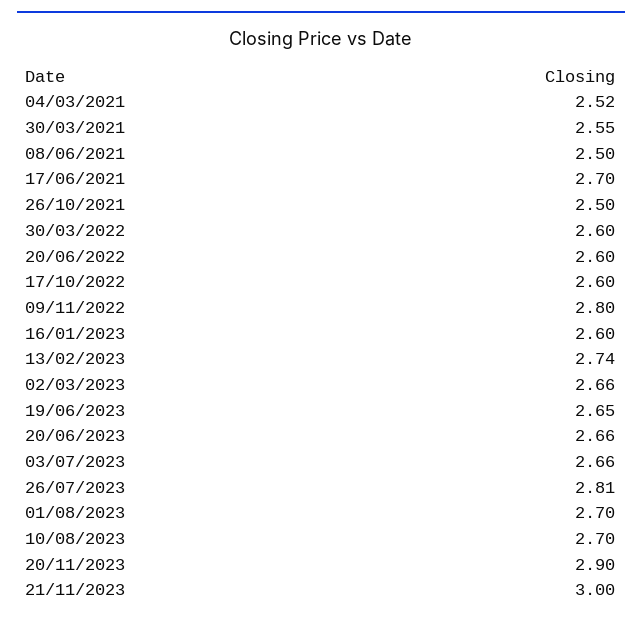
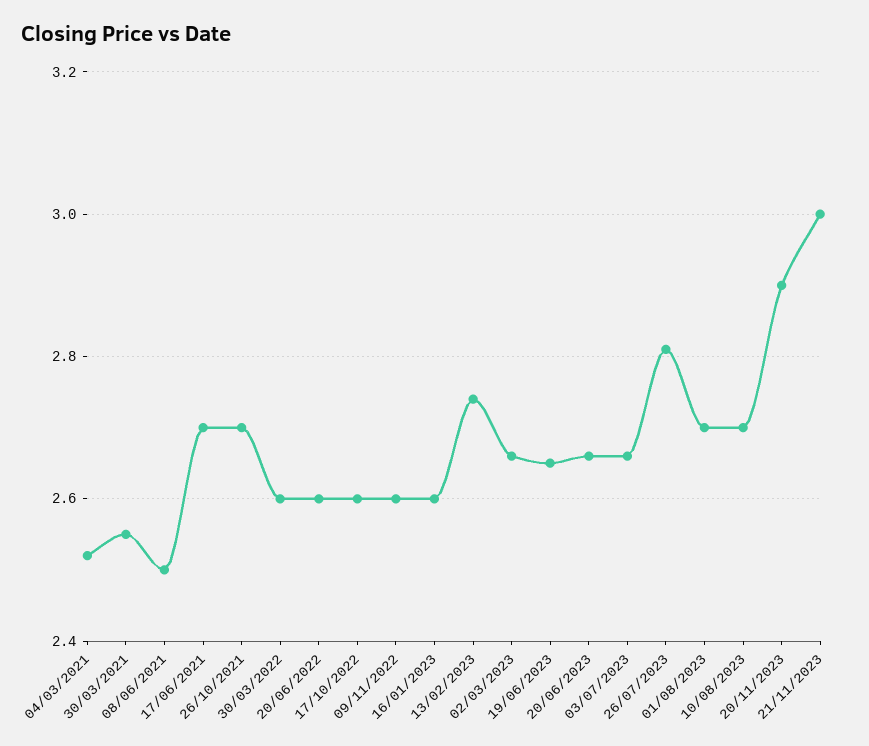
  {
    "04/03/2021": 2.52,
    "30/03/2021": 2.55,
    "08/06/2021": 2.5,
    "17/06/2021": 2.7,
-   "26/10/2021": 2.5,
+   "26/10/2021": 2.7,
    "30/03/2022": 2.6,
    "20/06/2022": 2.6,
    "17/10/2022": 2.6,
-   "09/11/2022": 2.8,
+   "09/11/2022": 2.6,
    "16/01/2023": 2.6,
    "13/02/2023": 2.74,
    "02/03/2023": 2.66,
    "19/06/2023": 2.65,
    "20/06/2023": 2.66,
    "03/07/2023": 2.66,
    "26/07/2023": 2.81,
    "01/08/2023": 2.7,
    "10/08/2023": 2.7,
    "20/11/2023": 2.9,
    "21/11/2023": 3
  }

